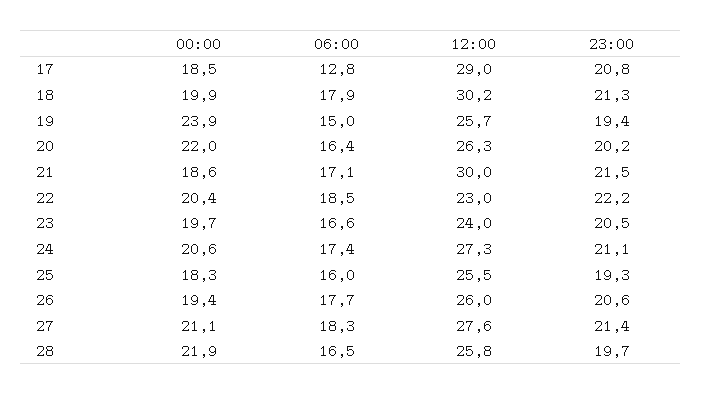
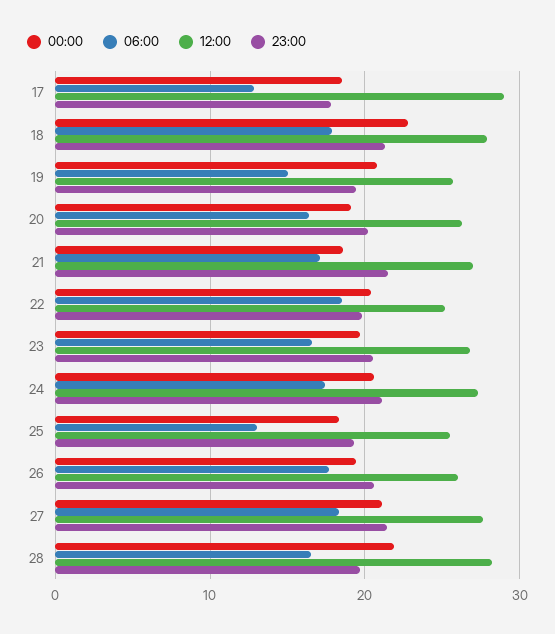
  {
    "00:00": {
      "17": 18.5,
-     "18": 19.9,
+     "18": 23,
-     "19": 23.9,
+     "19": 21,
-     "20": 22,
+     "20": 19,
      "21": 18.6,
      "22": 20.4,
      "23": 19.7,
      "24": 20.6,
      "25": 18.3,
      "26": 19.4,
      "27": 21.1,
      "28": 21.9
    },
    "06:00": {
      "17": 12.8,
      "18": 17.9,
      "19": 15,
      "20": 16.4,
      "21": 17.1,
      "22": 18.5,
      "23": 16.6,
      "24": 17.4,
-     "25": 16,
+     "25": 13,
      "26": 17.7,
      "27": 18.3,
      "28": 16.5
    },
    "12:00": {
      "17": 29,
-     "18": 30.2,
+     "18": 28,
      "19": 25.7,
      "20": 26.3,
-     "21": 30,
+     "21": 27,
-     "22": 23,
+     "22": 25,
-     "23": 24,
+     "23": 27,
      "24": 27.3,
      "25": 25.5,
      "26": 26,
      "27": 27.6,
-     "28": 25.8
+     "28": 28
    },
    "23:00": {
-     "17": 20.8,
+     "17": 18,
      "18": 21.3,
      "19": 19.4,
      "20": 20.2,
      "21": 21.5,
-     "22": 22.2,
+     "22": 20,
      "23": 20.5,
      "24": 21.1,
      "25": 19.3,
      "26": 20.6,
      "27": 21.4,
      "28": 19.7
    }
  }

